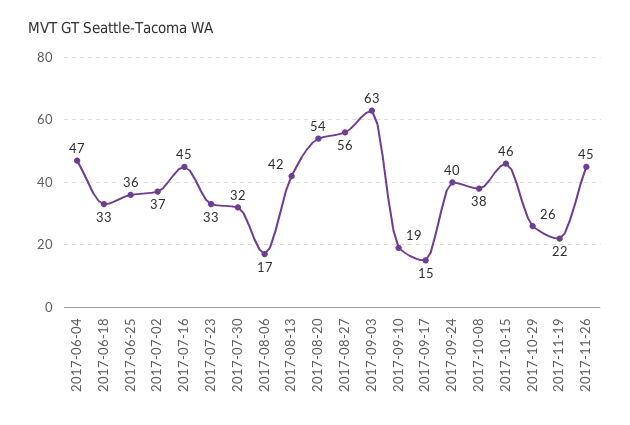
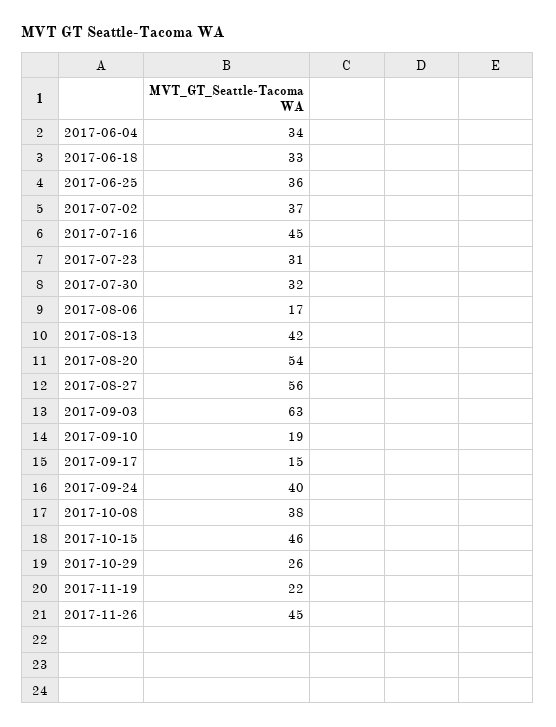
  {
-   "2017-06-04": 47,
+   "2017-06-04": 34,
    "2017-06-18": 33,
    "2017-06-25": 36,
    "2017-07-02": 37,
    "2017-07-16": 45,
-   "2017-07-23": 33,
+   "2017-07-23": 31,
    "2017-07-30": 32,
    "2017-08-06": 17,
    "2017-08-13": 42,
    "2017-08-20": 54,
    "2017-08-27": 56,
    "2017-09-03": 63,
    "2017-09-10": 19,
    "2017-09-17": 15,
    "2017-09-24": 40,
    "2017-10-08": 38,
    "2017-10-15": 46,
    "2017-10-29": 26,
    "2017-11-19": 22,
    "2017-11-26": 45
  }

